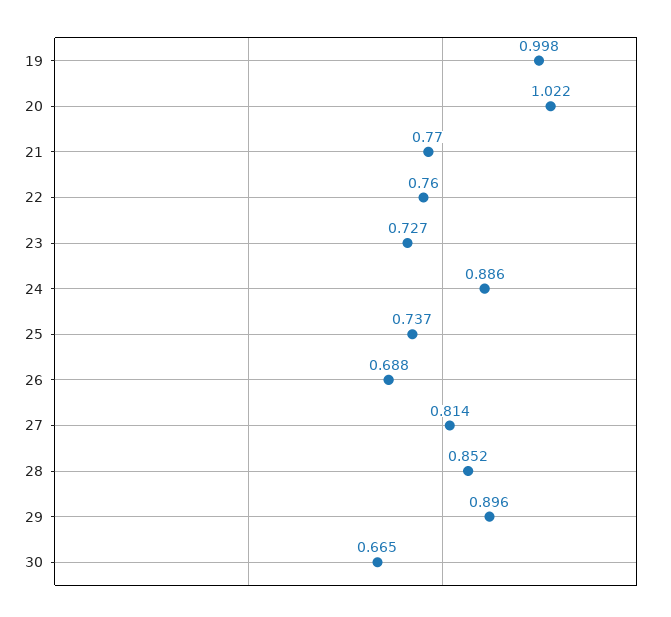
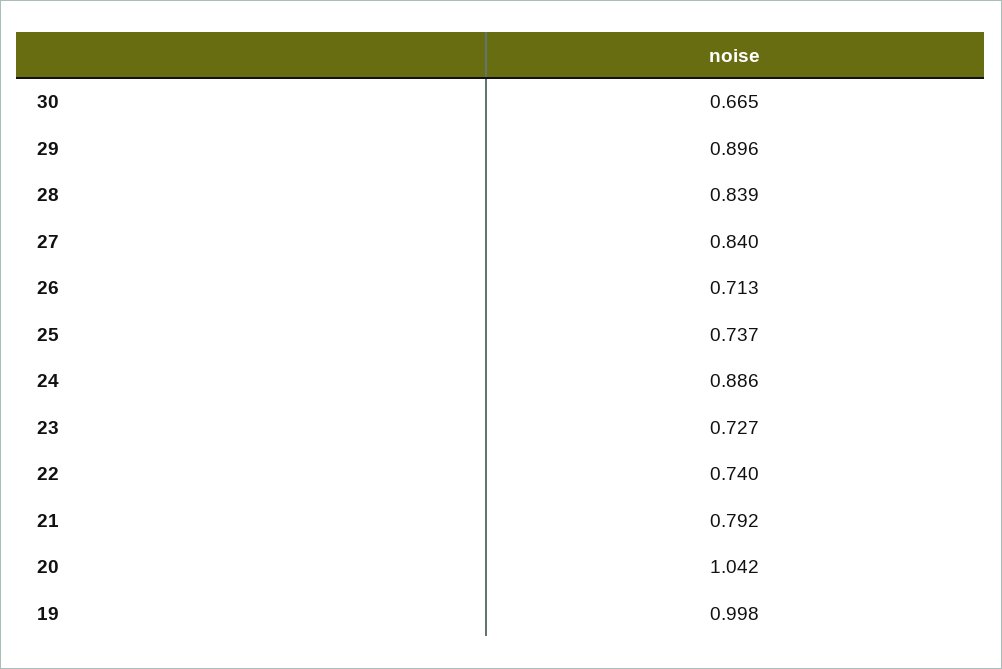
  {
    "19": 0.998,
-   "20": 1.022,
+   "20": 1.042,
-   "21": 0.77,
+   "21": 0.792,
-   "22": 0.76,
+   "22": 0.74,
    "23": 0.727,
    "24": 0.886,
    "25": 0.737,
-   "26": 0.688,
+   "26": 0.713,
-   "27": 0.814,
+   "27": 0.84,
-   "28": 0.852,
+   "28": 0.839,
    "29": 0.896,
    "30": 0.665
  }

